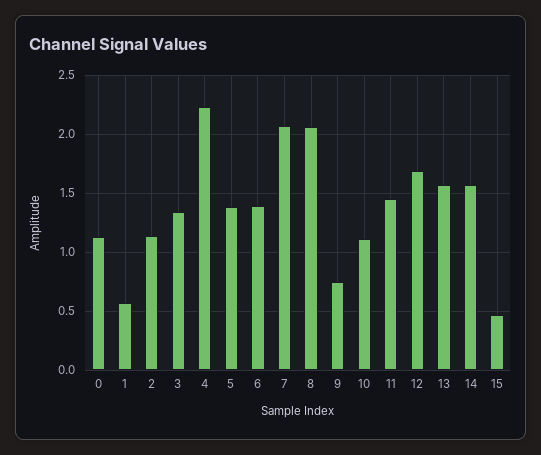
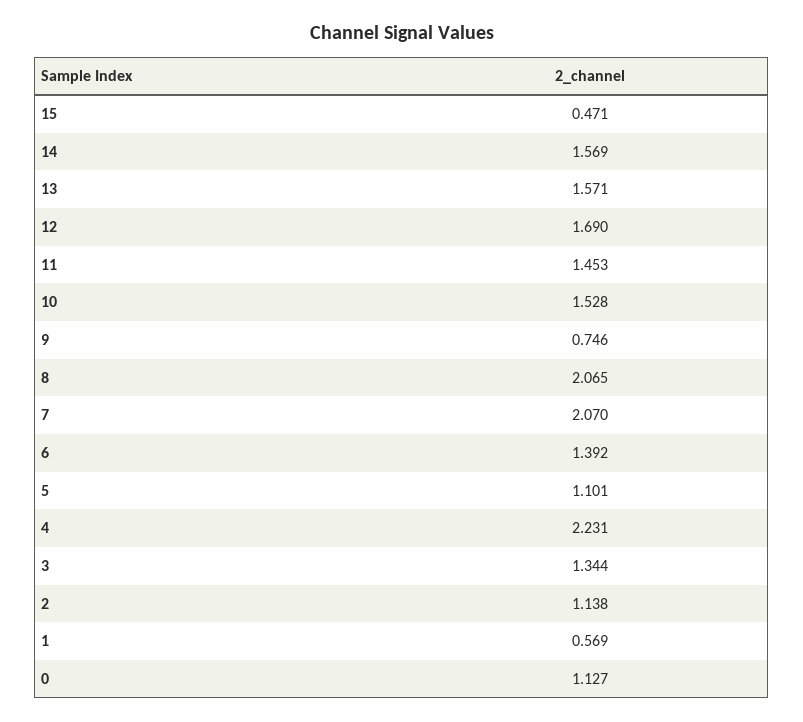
  {
    "0": 1.127,
    "1": 0.569,
    "2": 1.138,
    "3": 1.344,
    "4": 2.231,
-   "5": 1.4,
+   "5": 1.101,
    "6": 1.392,
    "7": 2.07,
    "8": 2.065,
    "9": 0.746,
-   "10": 1.1,
+   "10": 1.528,
    "11": 1.453,
    "12": 1.69,
    "13": 1.571,
    "14": 1.569,
    "15": 0.471
  }

